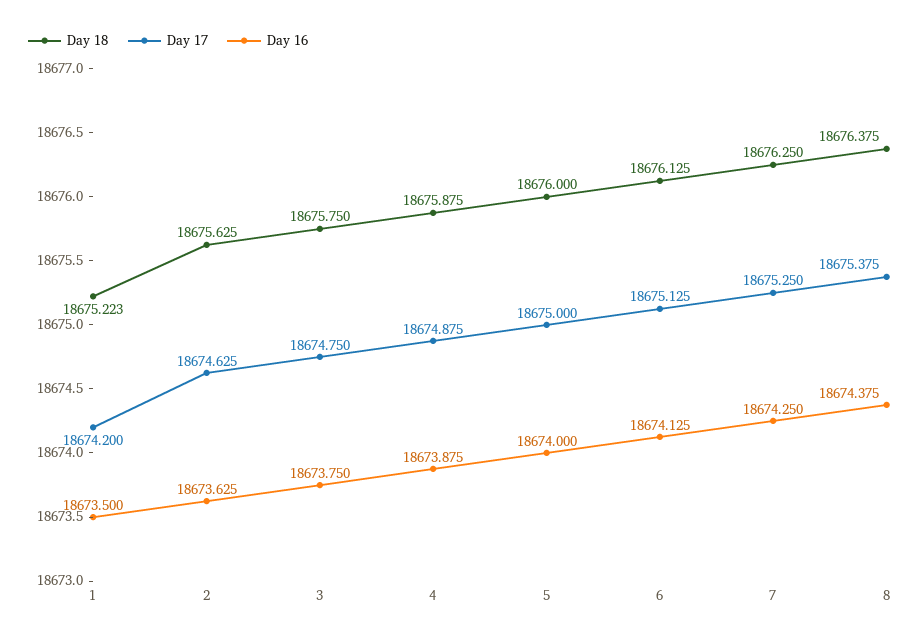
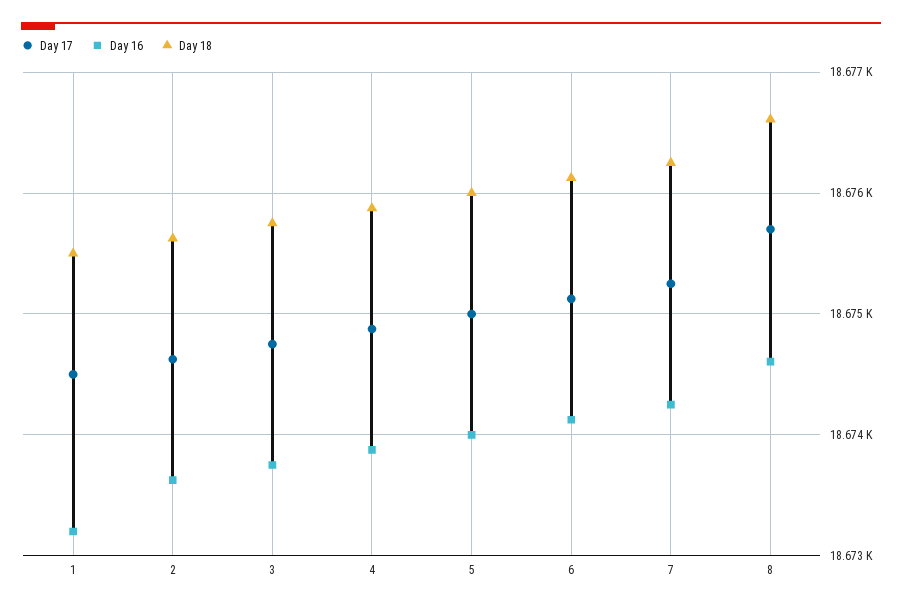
  {
    "Day 18": {
-     "1": 18675.223,
+     "1": 18675.5,
      "2": 18675.625,
      "3": 18675.75,
      "4": 18675.875,
      "5": 18676,
      "6": 18676.125,
      "7": 18676.25,
-     "8": 18676.375
+     "8": 18676.6
    },
    "Day 17": {
-     "1": 18674.2,
+     "1": 18674.5,
      "2": 18674.625,
      "3": 18674.75,
      "4": 18674.875,
      "5": 18675,
      "6": 18675.125,
      "7": 18675.25,
-     "8": 18675.375
+     "8": 18675.7
    },
    "Day 16": {
-     "1": 18673.5,
+     "1": 18673.2,
      "2": 18673.625,
      "3": 18673.75,
      "4": 18673.875,
      "5": 18674,
      "6": 18674.125,
      "7": 18674.25,
-     "8": 18674.375
+     "8": 18674.6
    }
  }

